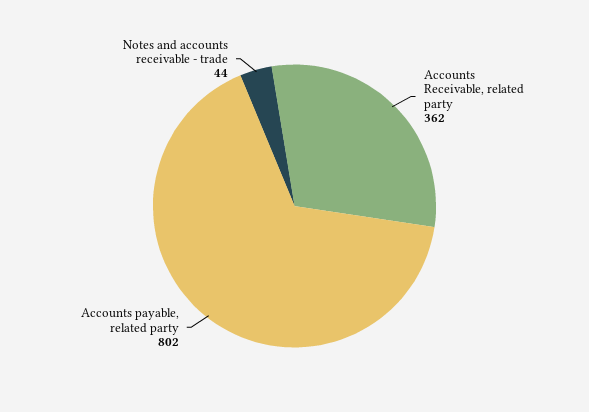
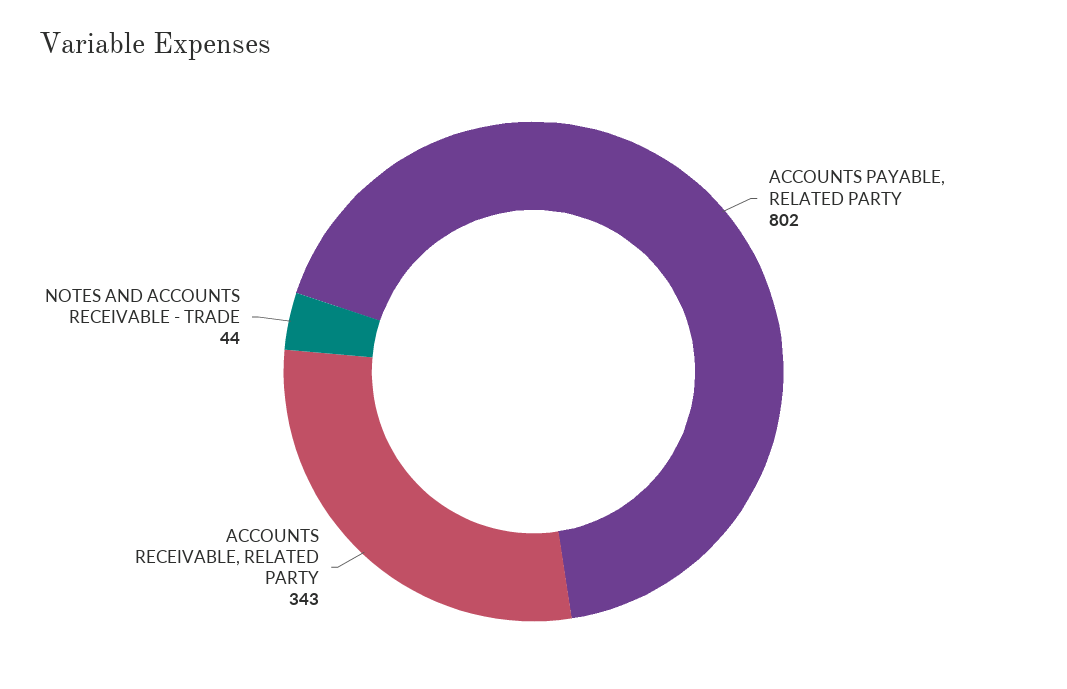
  {
-   "Accounts Receivable, related party": 362,
+   "Accounts Receivable, related party": 343,
    "Accounts payable, related party": 802,
    "Notes and accounts receivable - trade": 44
  }

